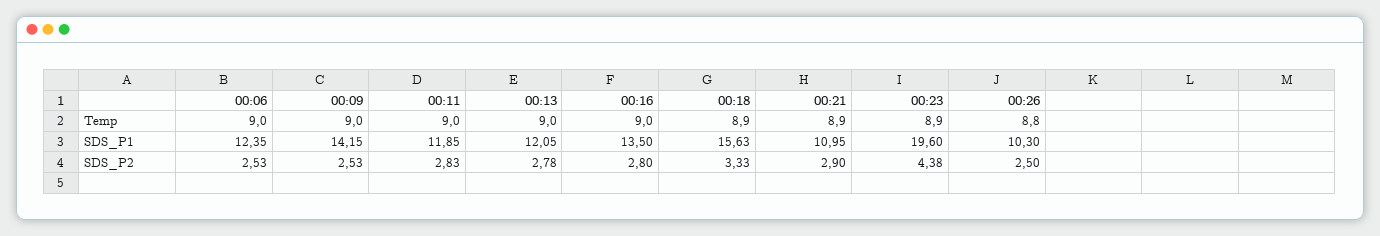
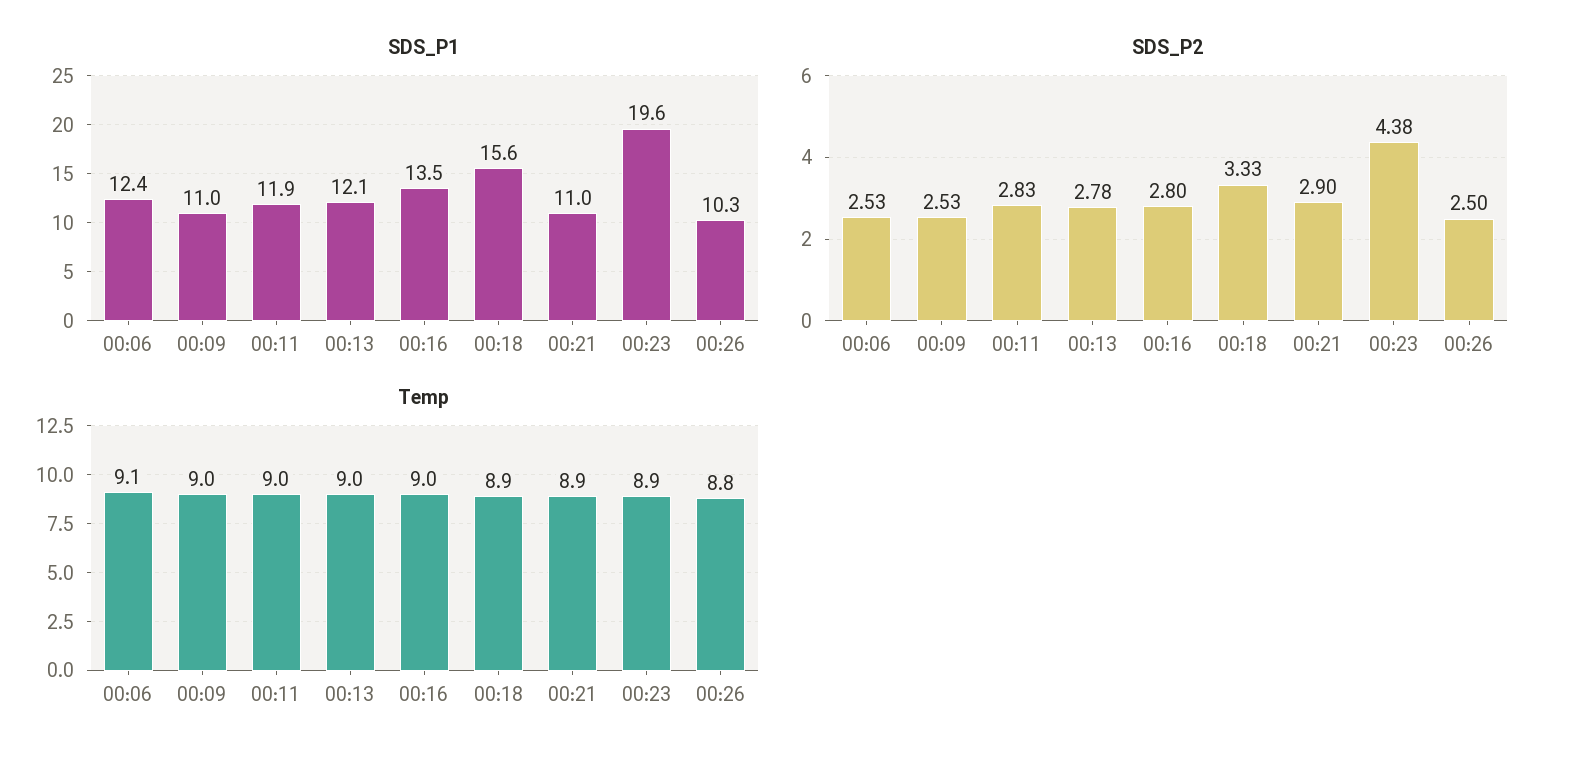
  {
    "Temp": {
-     "00:06": 9,
+     "00:06": 9.1,
      "00:09": 9,
      "00:11": 9,
      "00:13": 9,
      "00:16": 9,
      "00:18": 8.9,
      "00:21": 8.9,
      "00:23": 8.9,
      "00:26": 8.8
    },
    "SDS_P1": {
      "00:06": 12.35,
-     "00:09": 14.15,
+     "00:09": 11,
      "00:11": 11.85,
      "00:13": 12.05,
      "00:16": 13.5,
      "00:18": 15.63,
      "00:21": 10.95,
      "00:23": 19.6,
      "00:26": 10.3
    },
    "SDS_P2": {
      "00:06": 2.53,
      "00:09": 2.53,
      "00:11": 2.83,
      "00:13": 2.78,
      "00:16": 2.8,
      "00:18": 3.33,
      "00:21": 2.9,
      "00:23": 4.38,
      "00:26": 2.5
    }
  }

